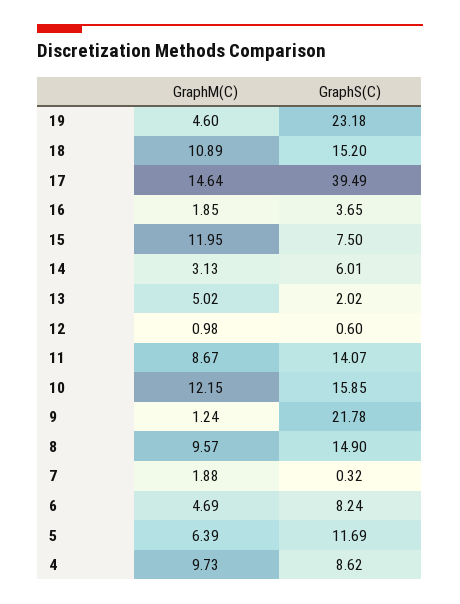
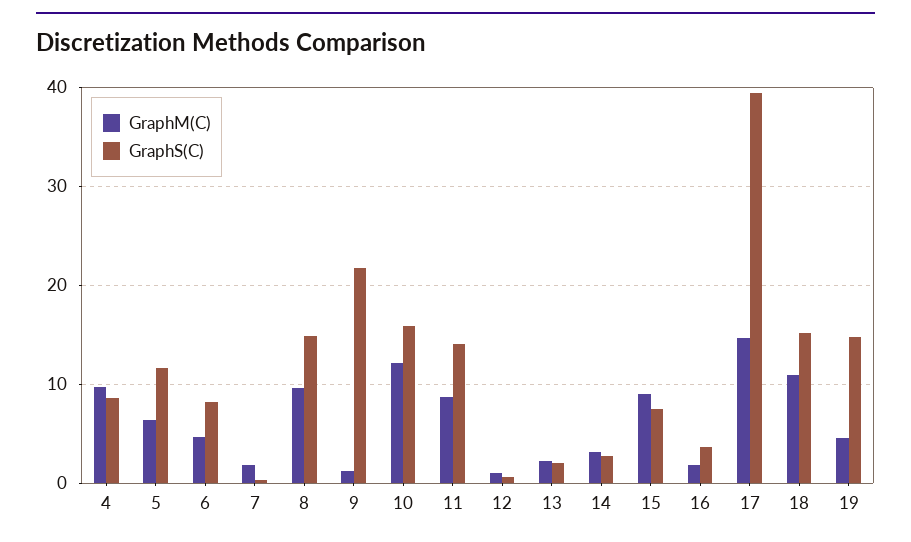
  {
    "GraphM(C)": {
      "19": 4.6,
      "18": 10.89,
      "17": 14.64,
      "16": 1.85,
-     "15": 11.95,
+     "15": 9,
      "14": 3.13,
-     "13": 5.02,
+     "13": 2,
      "12": 0.98,
      "11": 8.67,
      "10": 12.15,
      "9": 1.24,
      "8": 9.57,
      "7": 1.88,
      "6": 4.69,
      "5": 6.39,
      "4": 9.73
    },
    "GraphS(C)": {
-     "19": 23.18,
+     "19": 15,
      "18": 15.2,
      "17": 39.49,
      "16": 3.65,
      "15": 7.5,
-     "14": 6.01,
+     "14": 3,
      "13": 2.02,
      "12": 0.6,
      "11": 14.07,
      "10": 15.85,
      "9": 21.78,
      "8": 14.9,
      "7": 0.32,
      "6": 8.24,
      "5": 11.69,
      "4": 8.62
    }
  }

